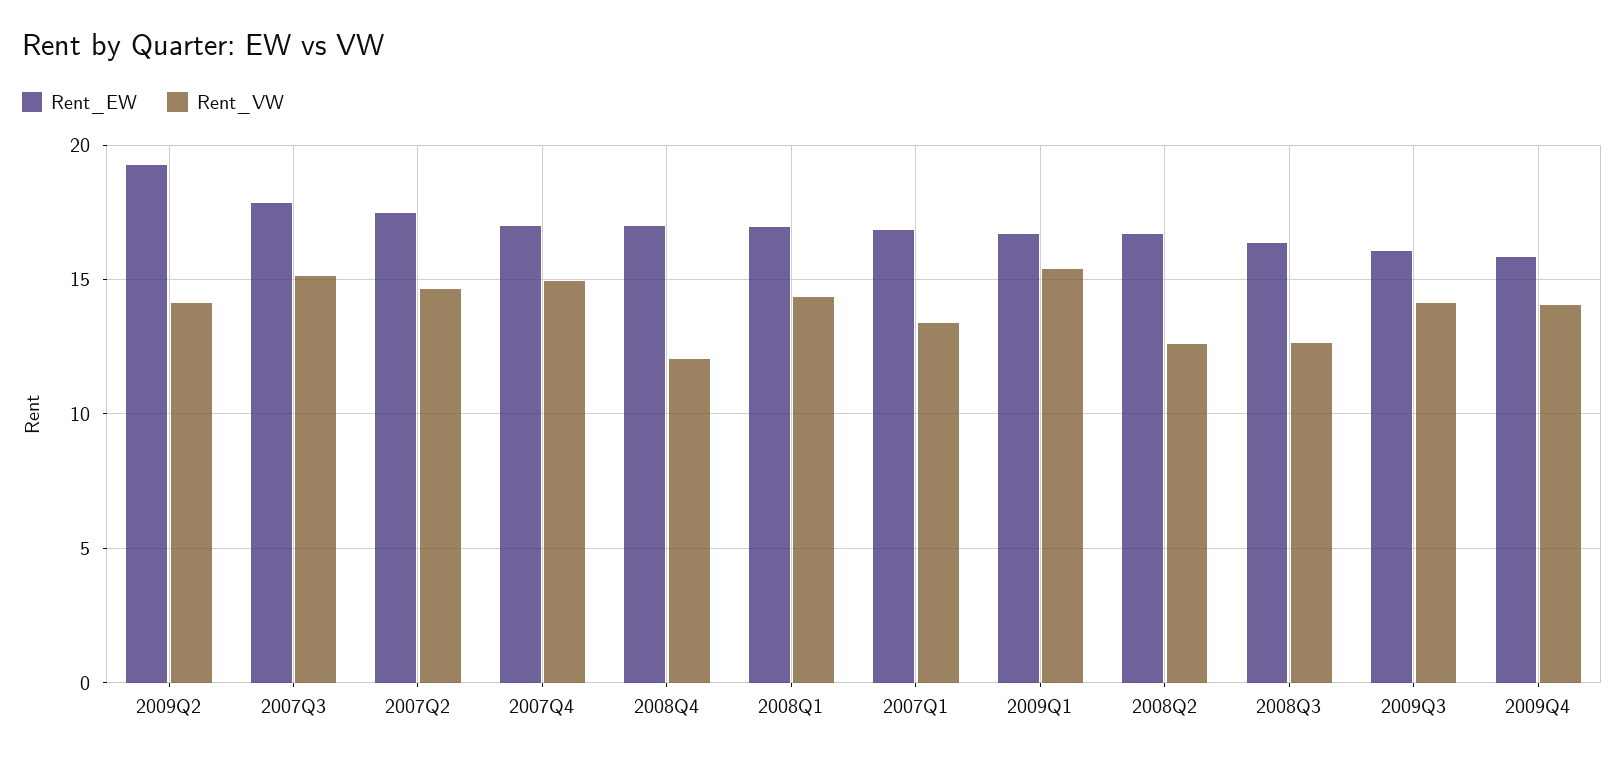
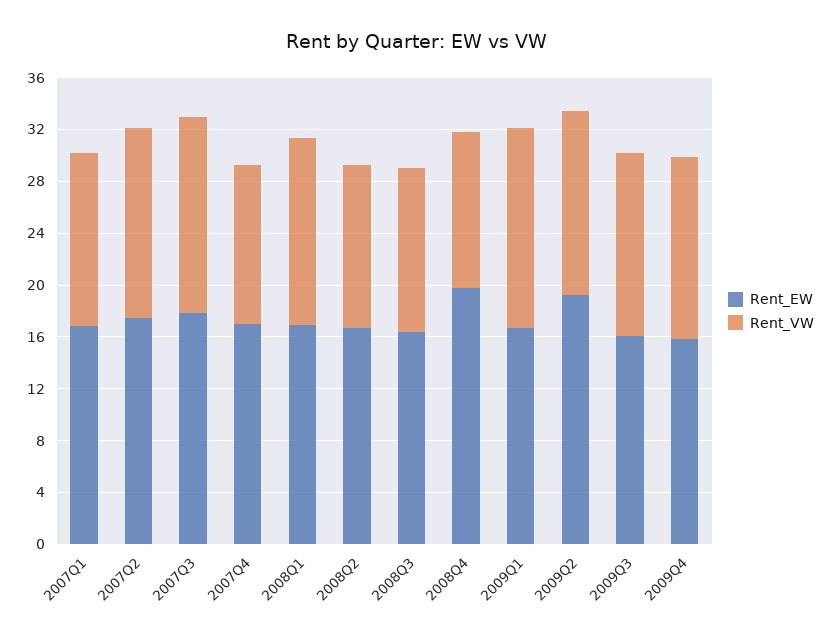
  {
    "Rent_EW": {
      "2009Q2": 19.5,
      "2007Q3": 18,
      "2007Q2": 17.5,
      "2007Q4": 17,
-     "2008Q4": 17,
+     "2008Q4": 20,
      "2008Q1": 17,
      "2007Q1": 17,
      "2009Q1": 16.5,
      "2008Q2": 16.5,
      "2008Q3": 16.5,
      "2009Q3": 16,
      "2009Q4": 16
    },
    "Rent_VW": {
      "2009Q2": 14,
      "2007Q3": 15,
      "2007Q2": 14.5,
-     "2007Q4": 15,
+     "2007Q4": 12,
      "2008Q4": 12,
      "2008Q1": 14.5,
      "2007Q1": 13.5,
      "2009Q1": 15.5,
      "2008Q2": 12.5,
      "2008Q3": 12.5,
      "2009Q3": 14,
      "2009Q4": 14
    }
  }

